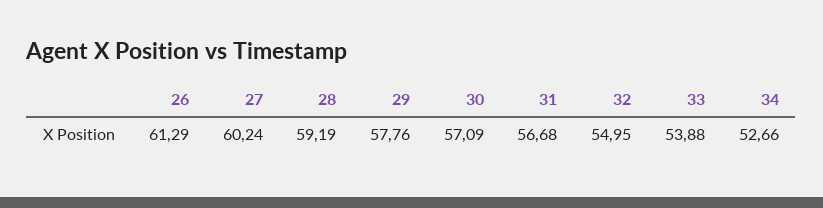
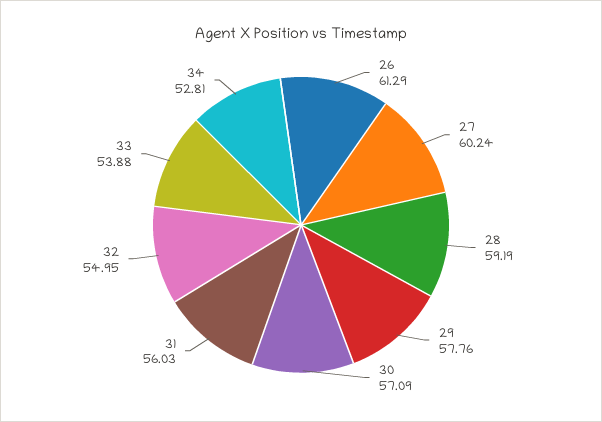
  {
    "26": 61.29,
    "27": 60.24,
    "28": 59.19,
    "29": 57.76,
    "30": 57.09,
-   "31": 56.68,
+   "31": 56.03,
    "32": 54.95,
    "33": 53.88,
-   "34": 52.66
+   "34": 52.81
  }

